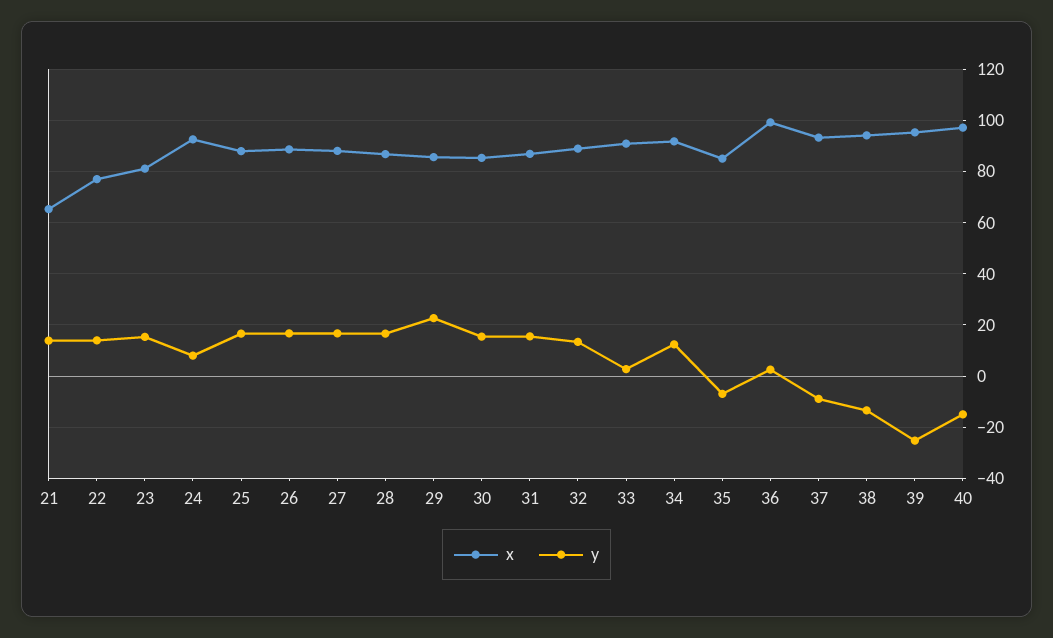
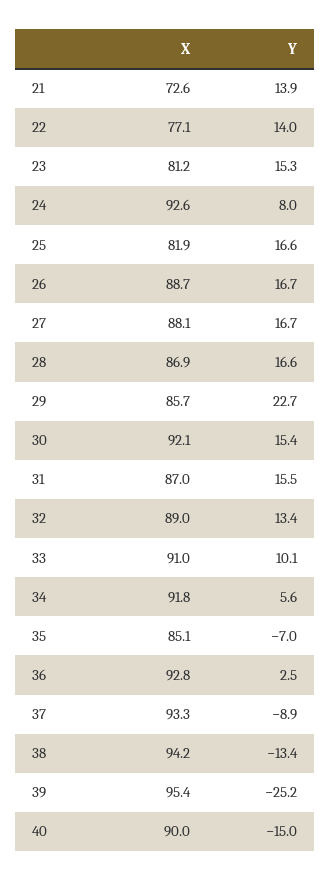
  {
    "x": {
-     "21": 65,
+     "21": 72.6,
      "22": 77.1,
      "23": 81.2,
      "24": 92.6,
-     "25": 87.5,
+     "25": 81.9,
      "26": 88.7,
      "27": 88.1,
      "28": 86.9,
      "29": 85.7,
-     "30": 85,
+     "30": 92.1,
      "31": 87,
      "32": 89,
      "33": 91,
      "34": 91.8,
      "35": 85.1,
-     "36": 100,
+     "36": 92.8,
      "37": 93.3,
      "38": 94.2,
      "39": 95.4,
-     "40": 97.5
+     "40": 90
    },
    "y": {
      "21": 13.9,
      "22": 14,
      "23": 15.3,
      "24": 8,
      "25": 16.6,
      "26": 16.7,
      "27": 16.7,
      "28": 16.6,
      "29": 22.7,
      "30": 15.4,
      "31": 15.5,
      "32": 13.4,
-     "33": 2.5,
+     "33": 10.1,
-     "34": 12.5,
+     "34": 5.6,
      "35": -7,
      "36": 2.5,
      "37": -8.9,
      "38": -13.4,
      "39": -25.2,
      "40": -15
    }
  }

